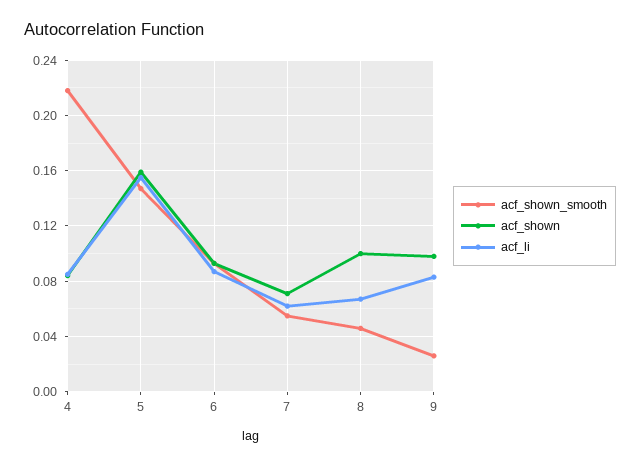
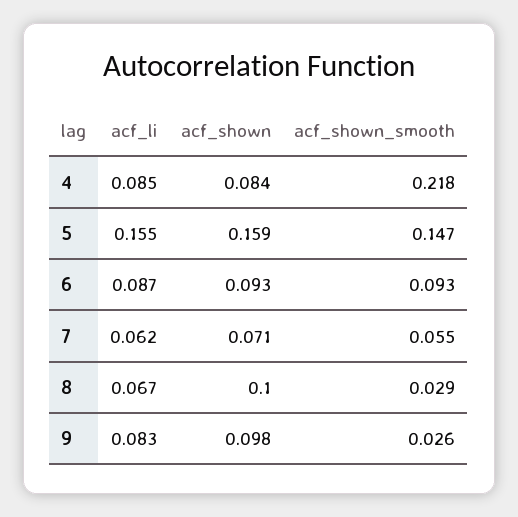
  {
    "acf_shown_smooth": {
      "4": 0.218,
      "5": 0.147,
      "6": 0.093,
      "7": 0.055,
-     "8": 0.045,
+     "8": 0.029,
      "9": 0.026
    },
    "acf_shown": {
      "4": 0.084,
      "5": 0.159,
      "6": 0.093,
      "7": 0.071,
      "8": 0.1,
      "9": 0.098
    },
    "acf_li": {
      "4": 0.085,
      "5": 0.155,
      "6": 0.087,
      "7": 0.062,
      "8": 0.067,
      "9": 0.083
    }
  }

